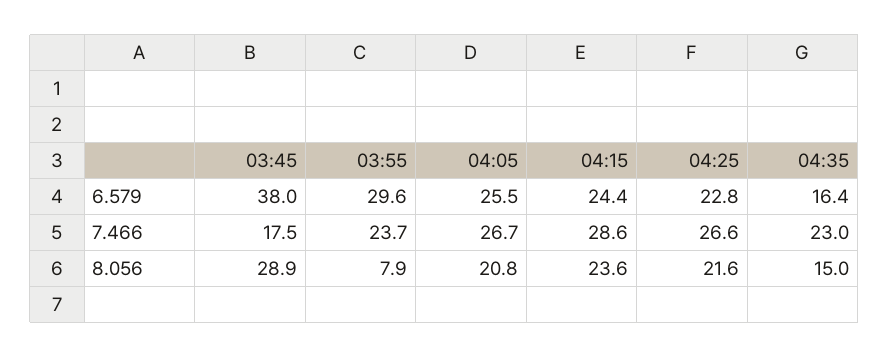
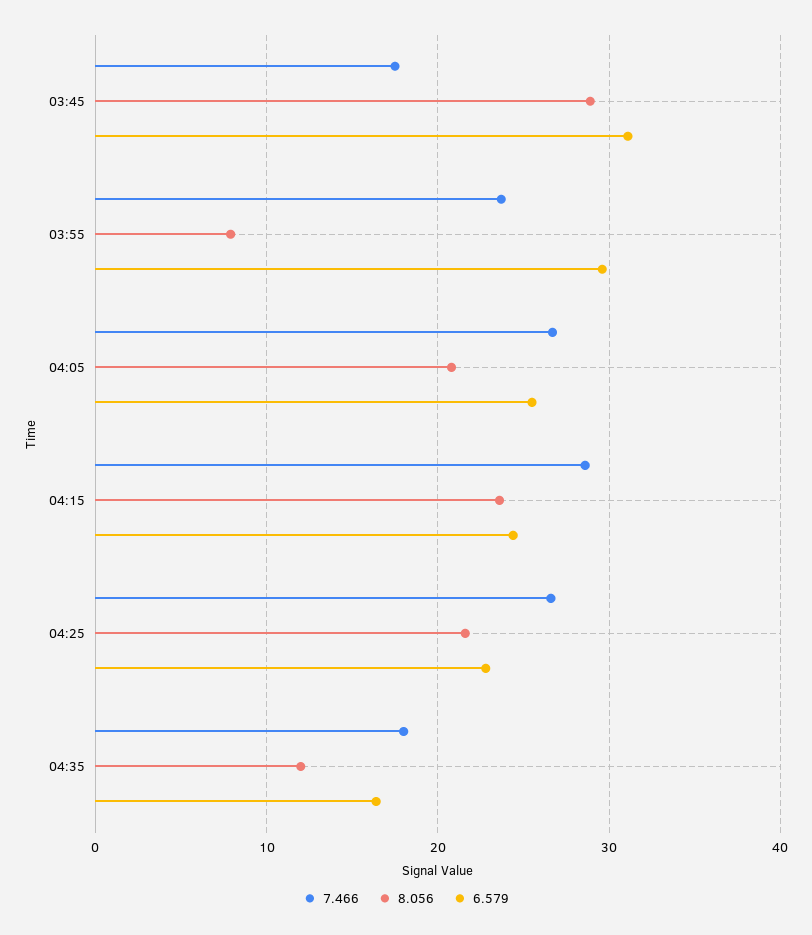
  {
    "6.579": {
-     "03:45": 38,
+     "03:45": 31,
      "03:55": 29.6,
      "04:05": 25.5,
      "04:15": 24.4,
      "04:25": 22.8,
      "04:35": 16.4
    },
    "7.466": {
      "03:45": 17.5,
      "03:55": 23.7,
      "04:05": 26.7,
      "04:15": 28.6,
      "04:25": 26.6,
-     "04:35": 23
+     "04:35": 18
    },
    "8.056": {
      "03:45": 28.9,
      "03:55": 7.9,
      "04:05": 20.8,
      "04:15": 23.6,
      "04:25": 21.6,
-     "04:35": 15
+     "04:35": 12
    }
  }

